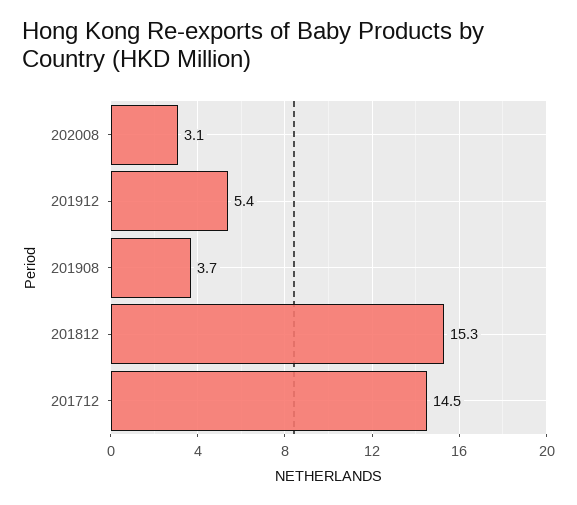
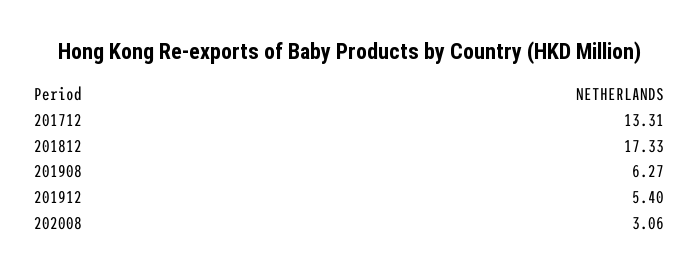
  {
    "202008": 3.06,
    "201912": 5.4,
-   "201908": 3.7,
+   "201908": 6.27,
-   "201812": 15.3,
+   "201812": 17.33,
-   "201712": 14.5
+   "201712": 13.31
  }

